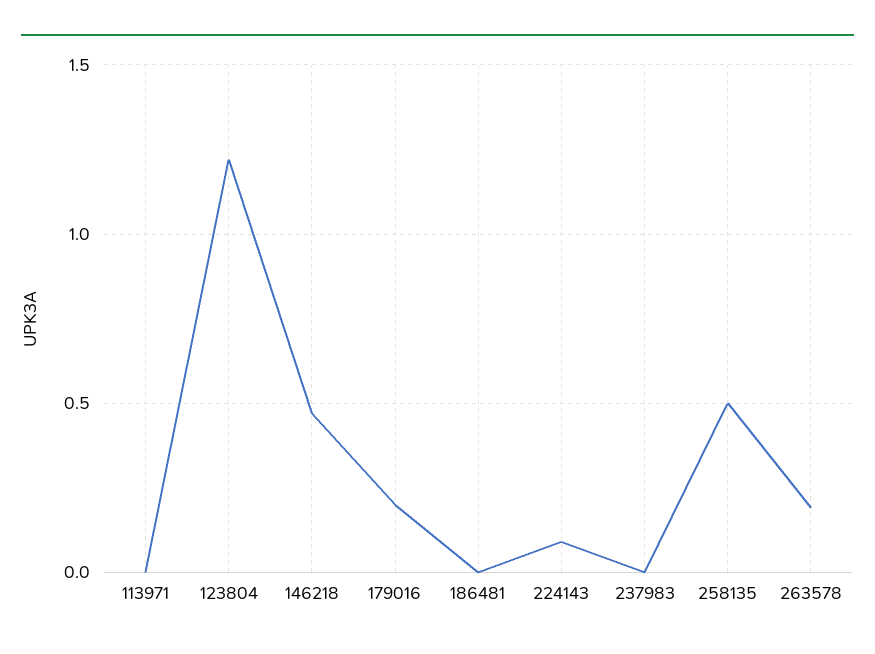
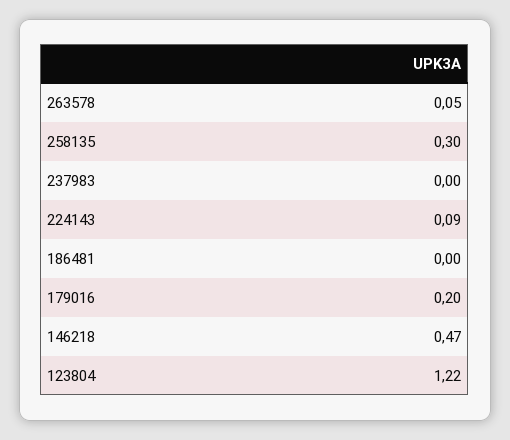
  {
-   "113971": 0,
    "123804": 1.22,
    "146218": 0.47,
    "179016": 0.2,
    "186481": 0,
    "224143": 0.09,
    "237983": 0,
-   "258135": 0.5,
+   "258135": 0.3,
-   "263578": 0.2
+   "263578": 0.05
  }

